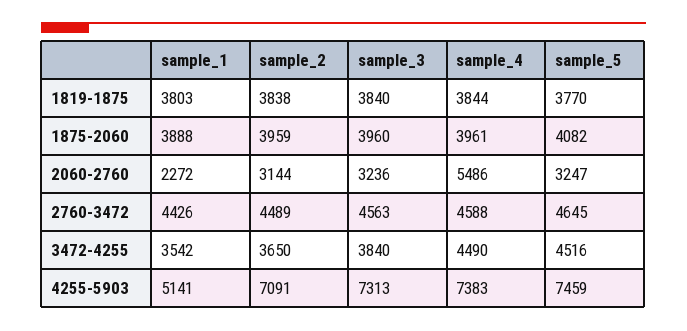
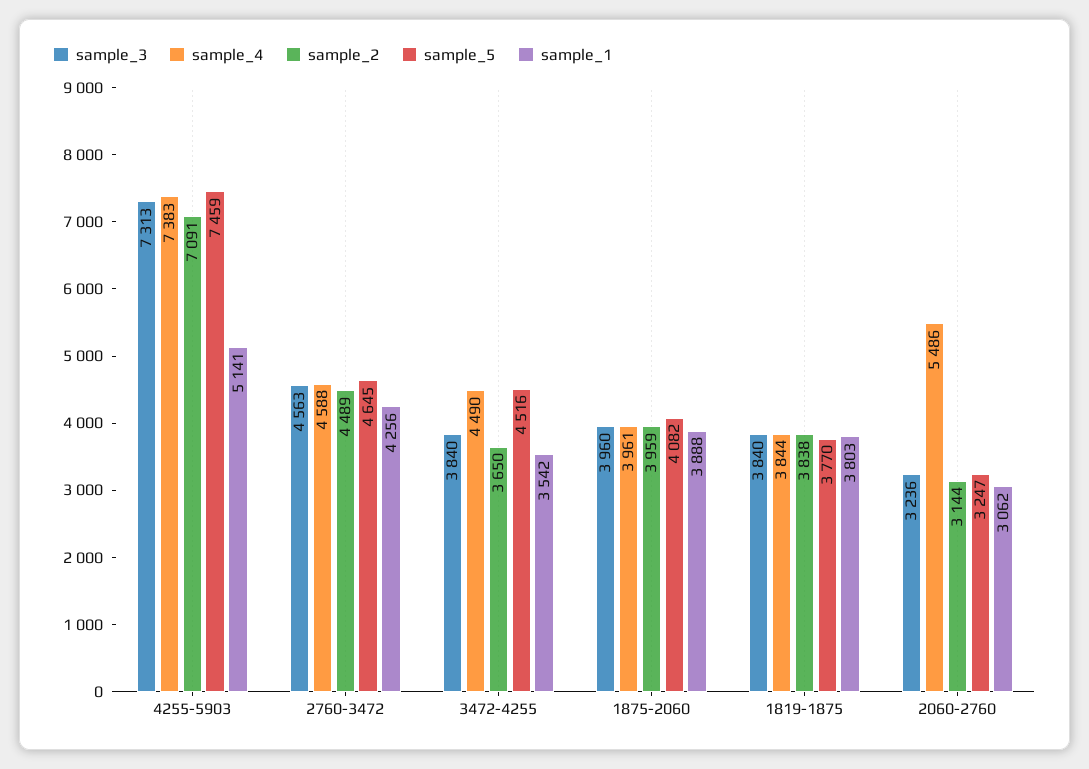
  {
    "sample_1": {
      "1819-1875": 3803,
      "1875-2060": 3888,
-     "2060-2760": 2272,
+     "2060-2760": 3062,
-     "2760-3472": 4426,
+     "2760-3472": 4256,
      "3472-4255": 3542,
      "4255-5903": 5141
    },
    "sample_2": {
      "1819-1875": 3838,
      "1875-2060": 3959,
      "2060-2760": 3144,
      "2760-3472": 4489,
      "3472-4255": 3650,
      "4255-5903": 7091
    },
    "sample_3": {
      "1819-1875": 3840,
      "1875-2060": 3960,
      "2060-2760": 3236,
      "2760-3472": 4563,
      "3472-4255": 3840,
      "4255-5903": 7313
    },
    "sample_4": {
      "1819-1875": 3844,
      "1875-2060": 3961,
      "2060-2760": 5486,
      "2760-3472": 4588,
      "3472-4255": 4490,
      "4255-5903": 7383
    },
    "sample_5": {
      "1819-1875": 3770,
      "1875-2060": 4082,
      "2060-2760": 3247,
      "2760-3472": 4645,
      "3472-4255": 4516,
      "4255-5903": 7459
    }
  }

